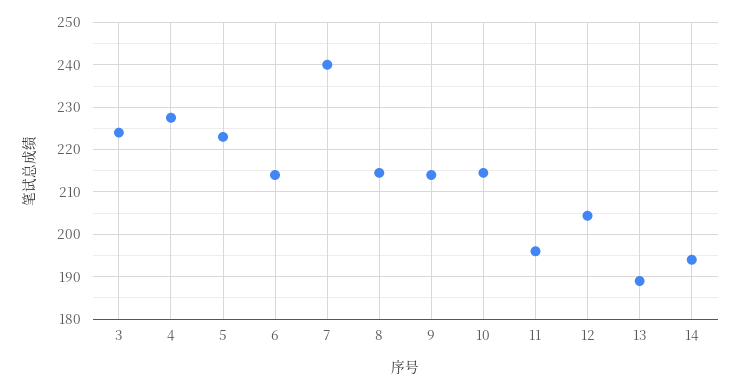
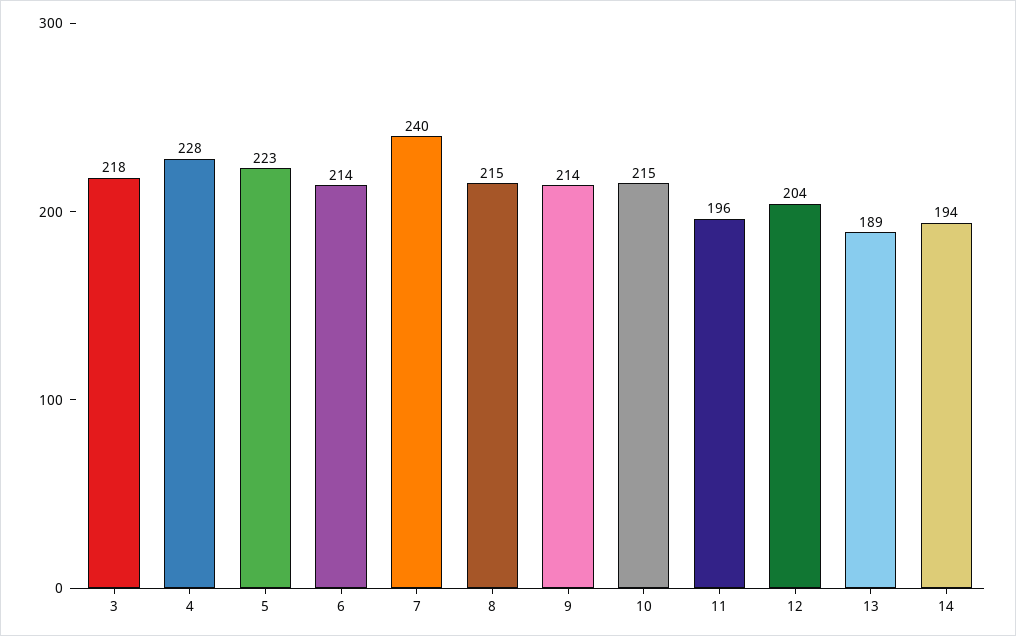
  {
-   "3": 224,
+   "3": 218,
    "4": 228,
    "5": 223,
    "6": 214,
    "7": 240,
    "8": 215,
    "9": 214,
    "10": 215,
    "11": 196,
    "12": 204,
    "13": 189,
    "14": 194
  }

